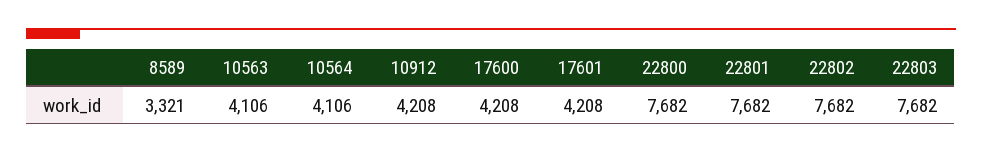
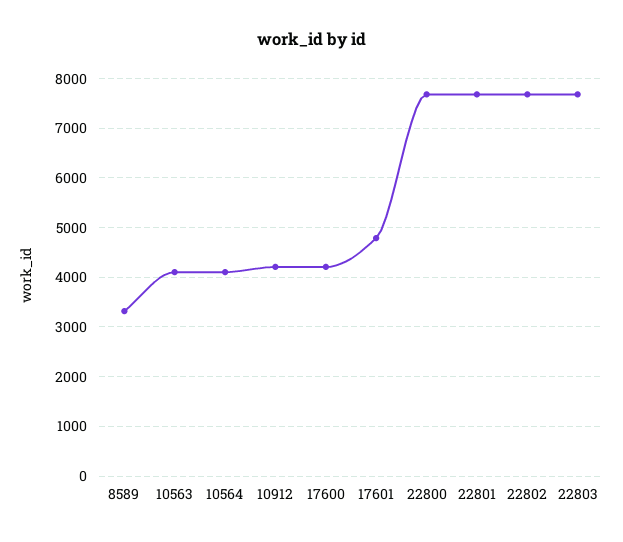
  {
    "8589": 3321,
    "10563": 4106,
    "10564": 4106,
    "10912": 4208,
    "17600": 4208,
-   "17601": 4208,
+   "17601": 4800,
    "22800": 7682,
    "22801": 7682,
    "22802": 7682,
    "22803": 7682
  }

